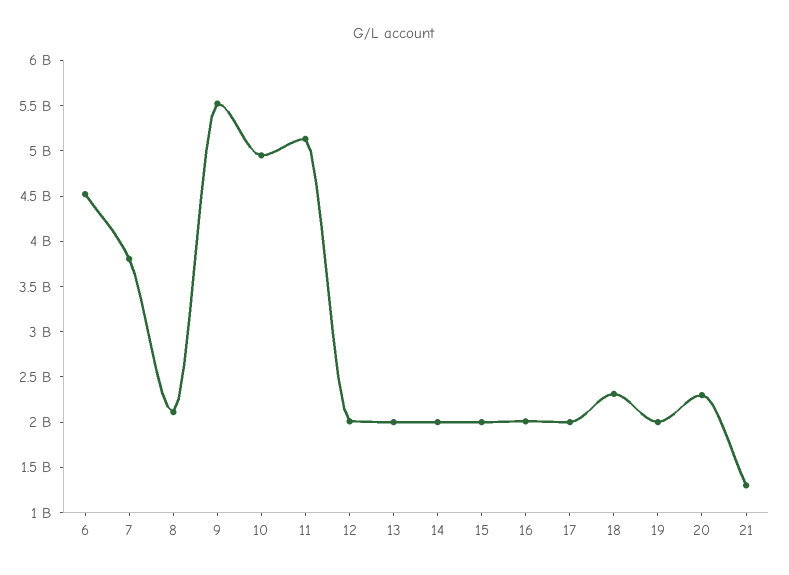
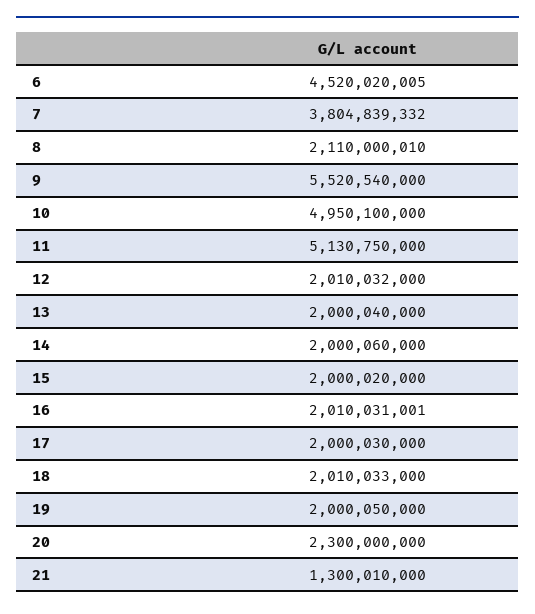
  {
    "6": 4520020005,
    "7": 3804839332,
    "8": 2110000010,
    "9": 5520540000,
    "10": 4950100000,
    "11": 5130750000,
    "12": 2010032000,
    "13": 2000040000,
    "14": 2000060000,
    "15": 2000020000,
    "16": 2010031001,
    "17": 2000030000,
-   "18": 2300000000,
+   "18": 2010033000,
    "19": 2000050000,
    "20": 2300000000,
    "21": 1300010000
  }

